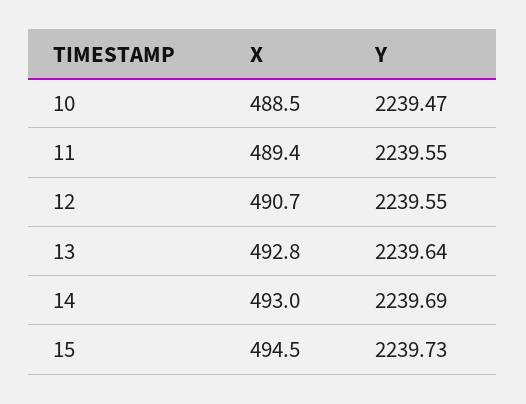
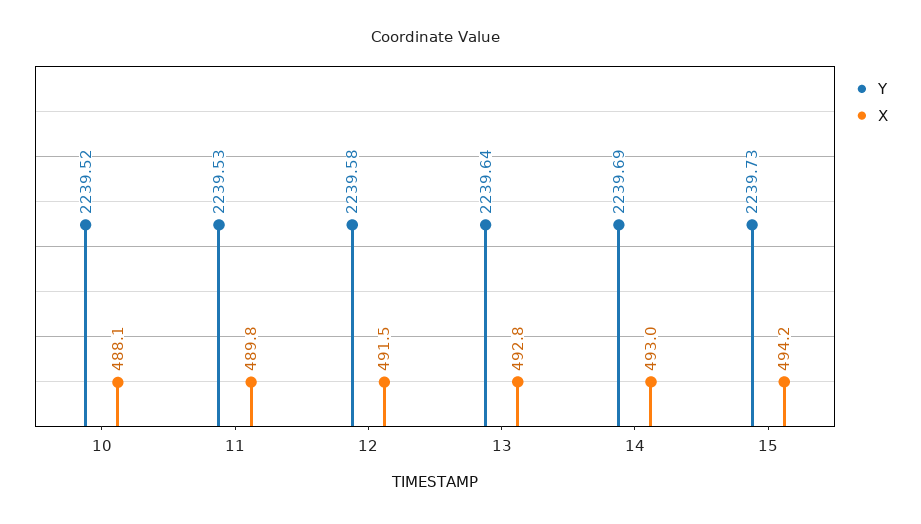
  {
    "X": {
-     "10": 488.5,
+     "10": 488.1,
-     "11": 489.4,
+     "11": 489.8,
-     "12": 490.7,
+     "12": 491.5,
      "13": 492.8,
      "14": 493,
-     "15": 494.5
+     "15": 494.2
    },
    "Y": {
-     "10": 2239.47,
+     "10": 2239.52,
-     "11": 2239.55,
+     "11": 2239.53,
-     "12": 2239.55,
+     "12": 2239.58,
      "13": 2239.64,
      "14": 2239.69,
      "15": 2239.73
    }
  }

